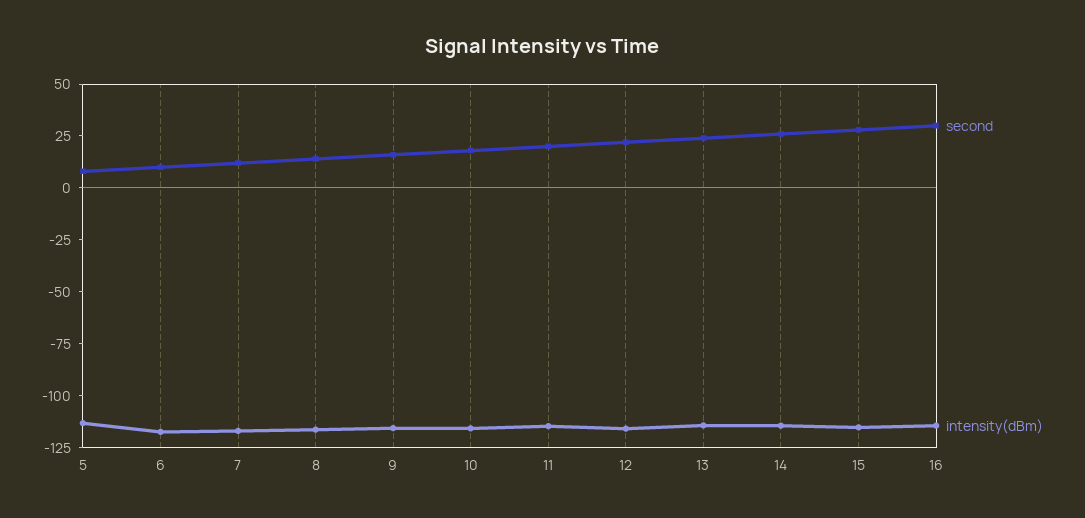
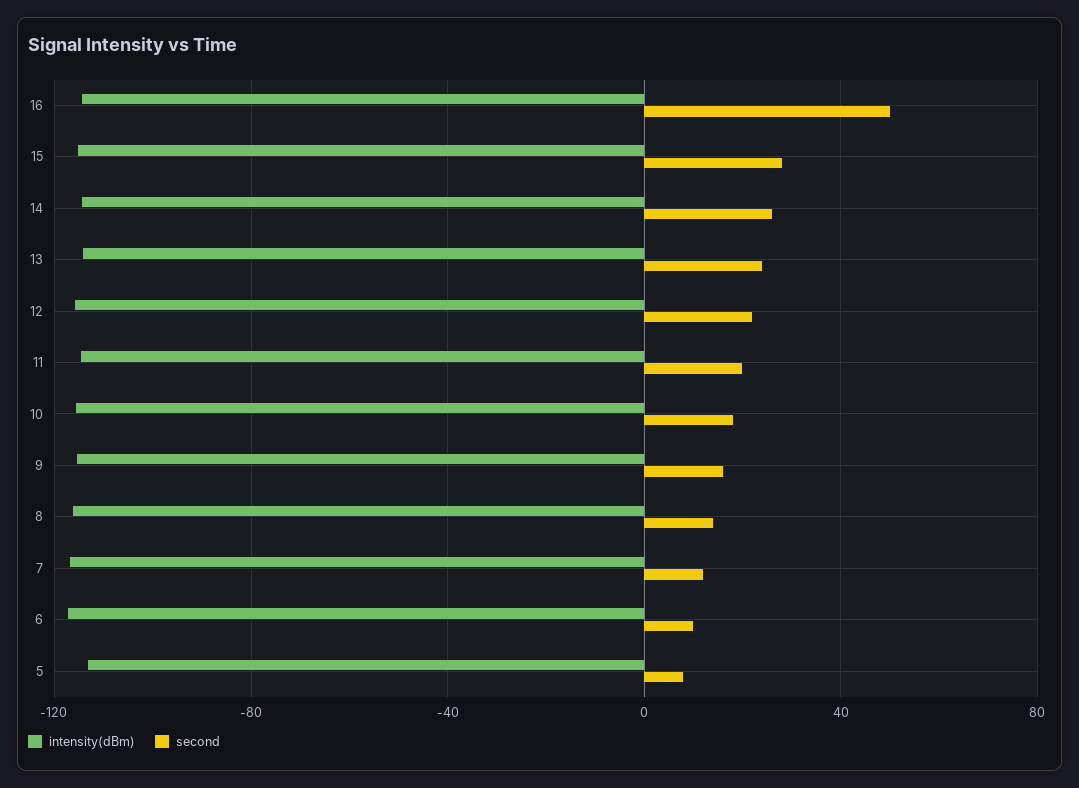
  {
    "second": {
      "5": 10,
      "6": 10,
      "7": 10,
      "8": 15,
      "9": 15,
      "10": 20,
      "11": 20,
      "12": 20,
      "13": 25,
      "14": 25,
      "15": 30,
-     "16": 30
+     "16": 50
    },
    "intensity(dBm)": {
      "5": -115,
      "6": -115,
      "7": -115,
      "8": -115,
      "9": -115,
      "10": -115,
      "11": -115,
      "12": -115,
      "13": -115,
      "14": -115,
      "15": -115,
      "16": -115
    }
  }

